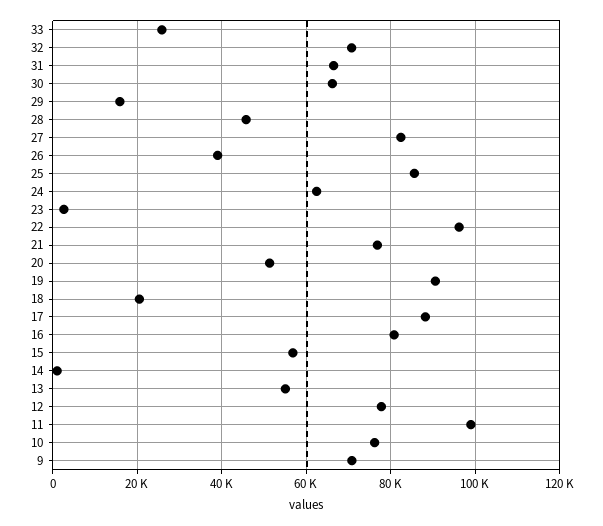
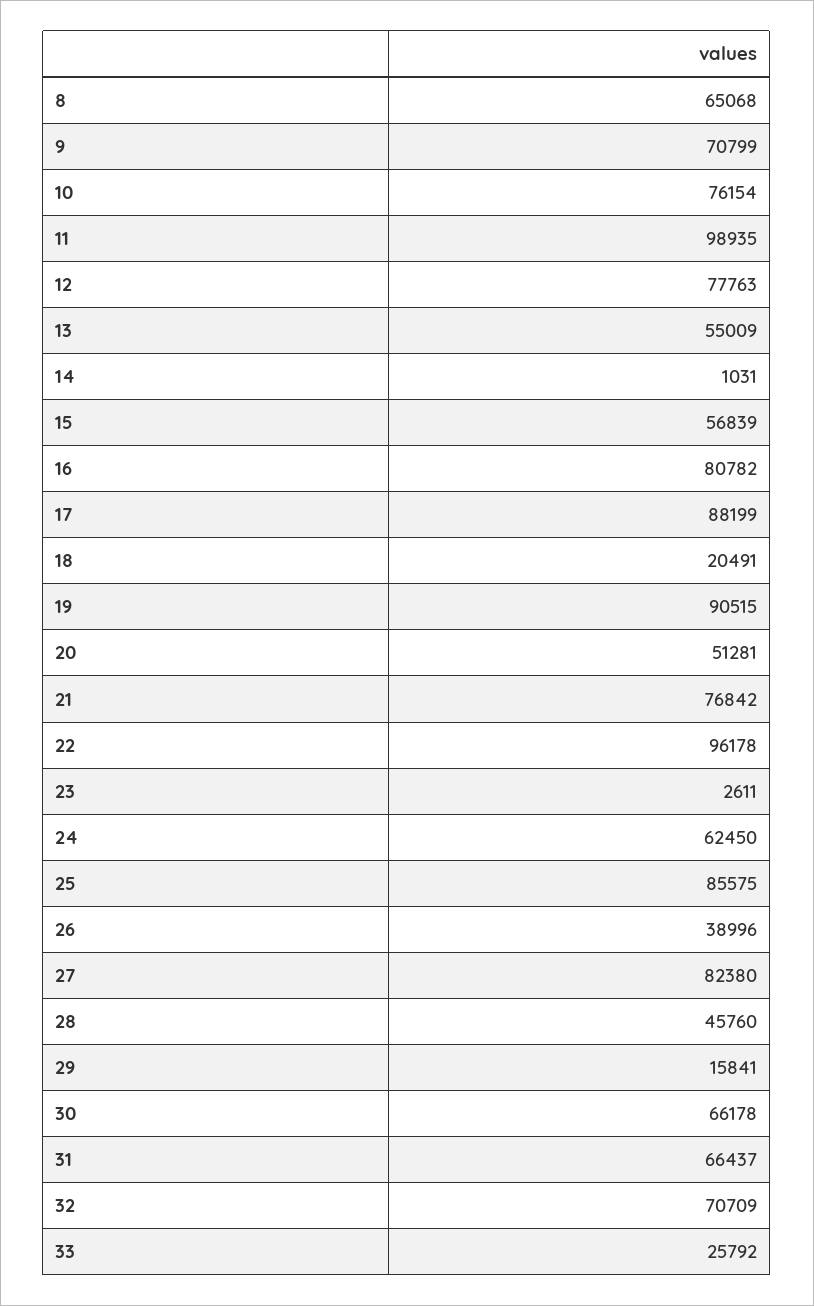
  {
    "33": 25792,
    "32": 70709,
    "31": 66437,
    "30": 66178,
    "29": 15841,
    "28": 45760,
    "27": 82380,
    "26": 38996,
    "25": 85575,
    "24": 62450,
    "23": 2611,
    "22": 96178,
    "21": 76842,
    "20": 51281,
    "19": 90515,
    "18": 20491,
    "17": 88199,
    "16": 80782,
    "15": 56839,
    "14": 1031,
    "13": 55009,
    "12": 77763,
    "11": 98935,
    "10": 76154,
-   "9": 70799
+   "9": 70799,
+   "8": 65068
  }

